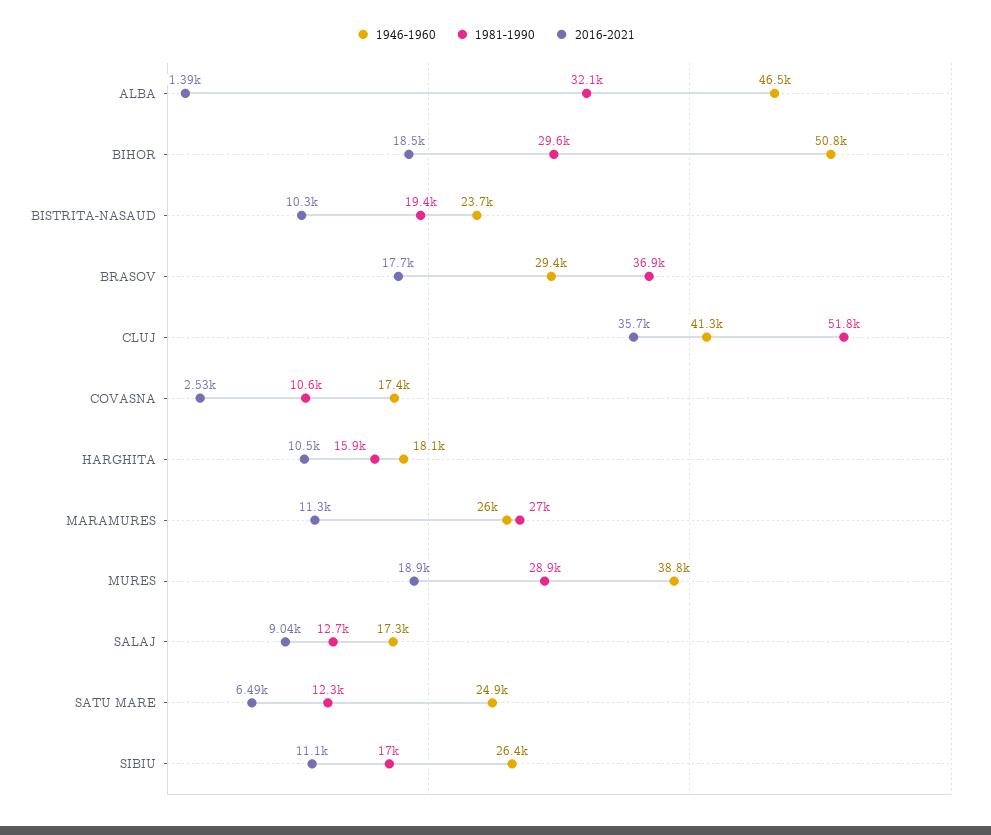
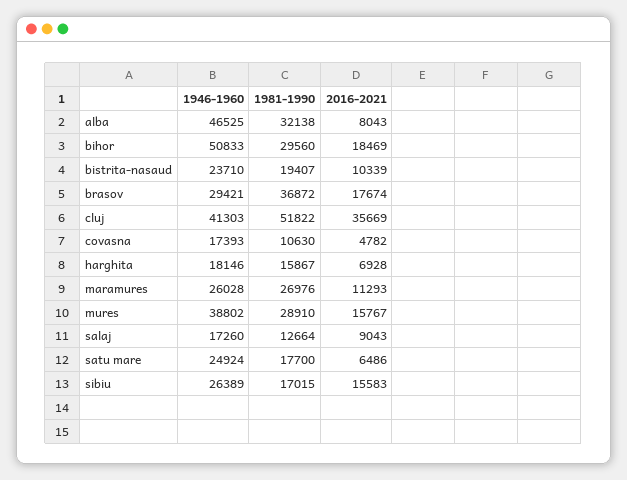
  {
    "1946-1960": {
      "ALBA": 46525,
      "BIHOR": 50833,
      "BISTRITA-NASAUD": 23710,
      "BRASOV": 29421,
      "CLUJ": 41303,
      "COVASNA": 17393,
      "HARGHITA": 18146,
      "MARAMURES": 26028,
      "MURES": 38802,
      "SALAJ": 17260,
      "SATU MARE": 24924,
      "SIBIU": 26389
    },
    "1981-1990": {
      "ALBA": 32138,
      "BIHOR": 29560,
      "BISTRITA-NASAUD": 19407,
      "BRASOV": 36872,
      "CLUJ": 51822,
      "COVASNA": 10630,
      "HARGHITA": 15867,
      "MARAMURES": 26976,
      "MURES": 28910,
      "SALAJ": 12664,
-     "SATU MARE": 12300,
+     "SATU MARE": 17700,
      "SIBIU": 17015
    },
    "2016-2021": {
-     "ALBA": 1390,
+     "ALBA": 8043,
      "BIHOR": 18469,
      "BISTRITA-NASAUD": 10339,
      "BRASOV": 17674,
      "CLUJ": 35669,
-     "COVASNA": 2530,
+     "COVASNA": 4782,
-     "HARGHITA": 10500,
+     "HARGHITA": 6928,
      "MARAMURES": 11293,
-     "MURES": 18900,
+     "MURES": 15767,
      "SALAJ": 9043,
      "SATU MARE": 6486,
-     "SIBIU": 11100
+     "SIBIU": 15583
    }
  }

